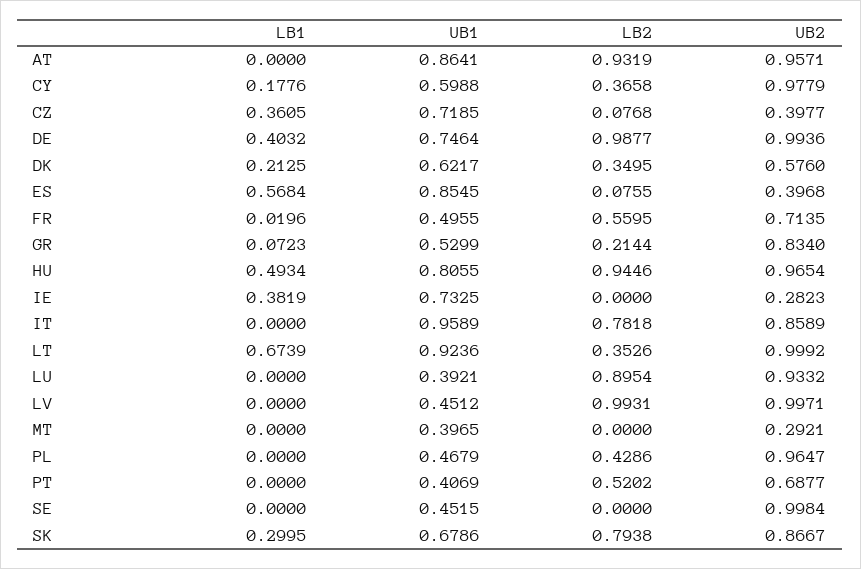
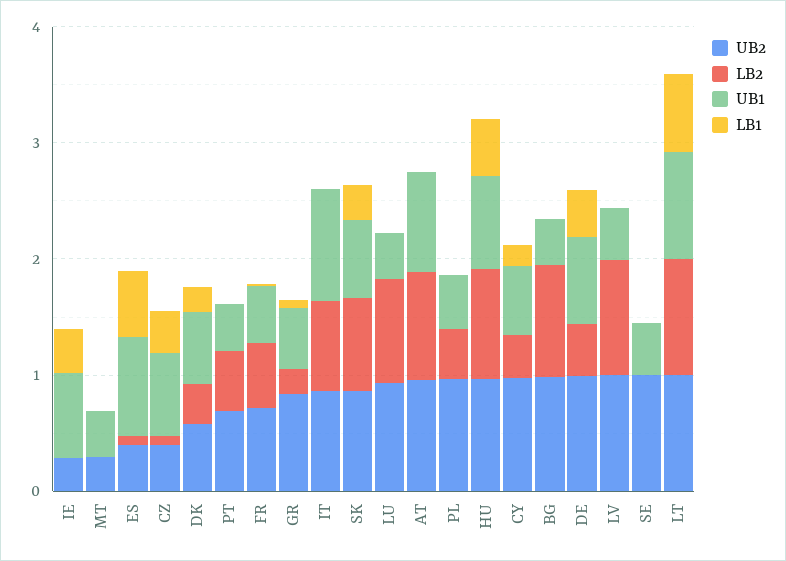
  {
    "LB1": {
      "AT": 0,
      "CY": 0.1776,
      "CZ": 0.3605,
      "DE": 0.4032,
      "DK": 0.2125,
      "ES": 0.5684,
      "FR": 0.0196,
      "GR": 0.0723,
      "HU": 0.4934,
      "IE": 0.3819,
      "IT": 0,
      "LT": 0.6739,
      "LU": 0,
      "LV": 0,
      "MT": 0,
      "PL": 0,
      "PT": 0,
      "SE": 0,
-     "SK": 0.2995
+     "SK": 0.2995,
+     "BG": 0
    },
    "UB1": {
      "AT": 0.8641,
      "CY": 0.5988,
      "CZ": 0.7185,
      "DE": 0.7464,
      "DK": 0.6217,
      "ES": 0.8545,
      "FR": 0.4955,
      "GR": 0.5299,
      "HU": 0.8055,
      "IE": 0.7325,
      "IT": 0.9589,
      "LT": 0.9236,
      "LU": 0.3921,
      "LV": 0.4512,
      "MT": 0.3965,
      "PL": 0.4679,
      "PT": 0.4069,
      "SE": 0.4515,
-     "SK": 0.6786
+     "SK": 0.6786,
+     "BG": 0.4
    },
    "LB2": {
      "AT": 0.9319,
      "CY": 0.3658,
      "CZ": 0.0768,
-     "DE": 0.9877,
+     "DE": 0.4,
      "DK": 0.3495,
      "ES": 0.0755,
      "FR": 0.5595,
      "GR": 0.2144,
      "HU": 0.9446,
      "IE": 0,
      "IT": 0.7818,
-     "LT": 0.3526,
+     "LT": 1,
      "LU": 0.8954,
      "LV": 0.9931,
      "MT": 0,
      "PL": 0.4286,
      "PT": 0.5202,
      "SE": 0,
-     "SK": 0.7938
+     "SK": 0.7938,
+     "BG": 1
    },
    "UB2": {
      "AT": 0.9571,
      "CY": 0.9779,
      "CZ": 0.3977,
      "DE": 0.9936,
      "DK": 0.576,
      "ES": 0.3968,
      "FR": 0.7135,
      "GR": 0.834,
      "HU": 0.9654,
      "IE": 0.2823,
      "IT": 0.8589,
      "LT": 0.9992,
      "LU": 0.9332,
      "LV": 0.9971,
      "MT": 0.2921,
      "PL": 0.9647,
      "PT": 0.6877,
      "SE": 0.9984,
-     "SK": 0.8667
+     "SK": 0.8667,
+     "BG": 1
    }
  }

